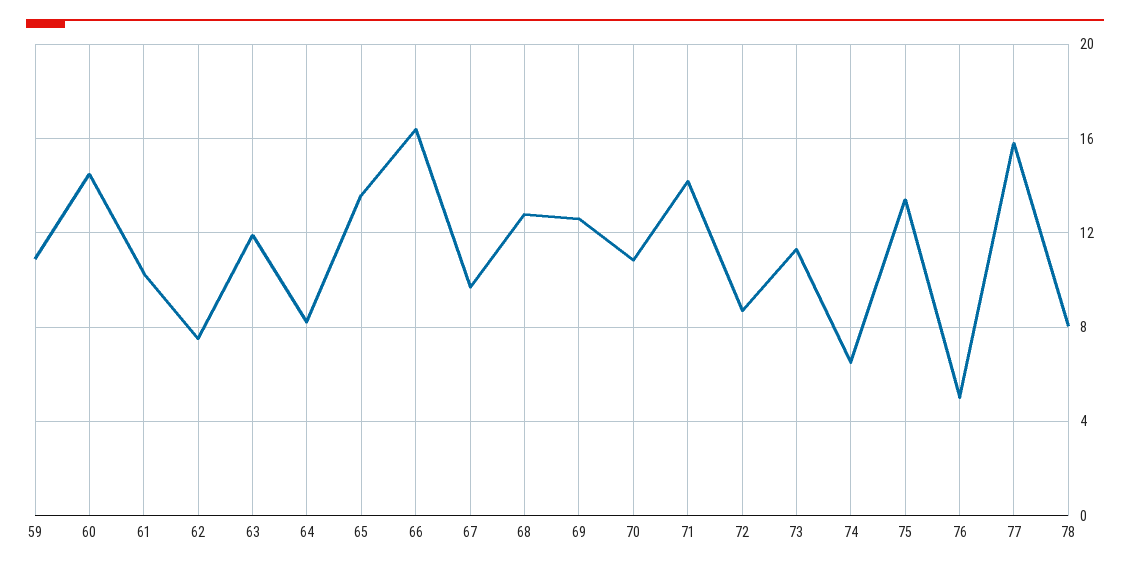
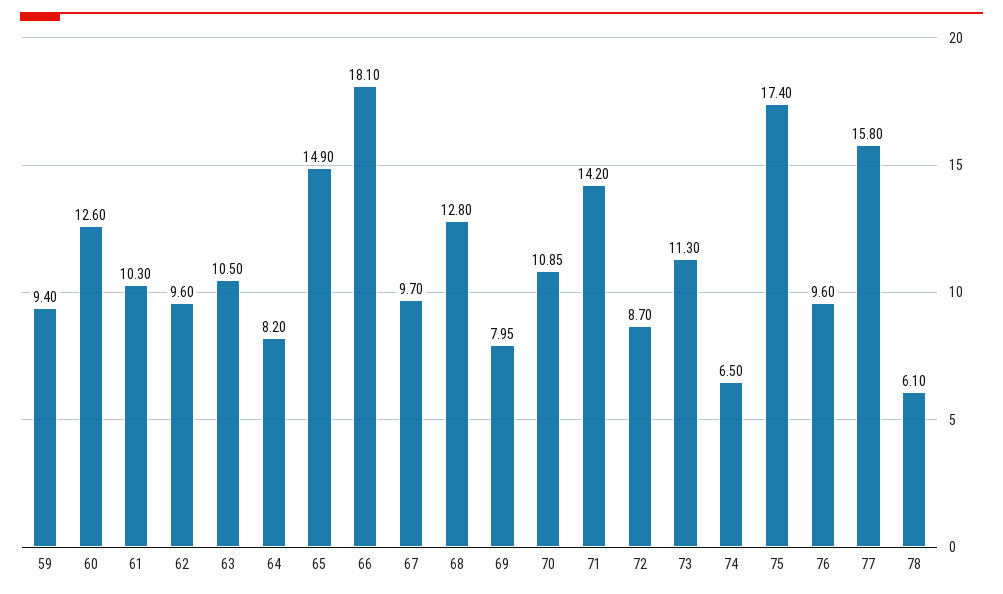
  {
-   "59": 11,
+   "59": 9.4,
-   "60": 14.5,
+   "60": 12.6,
    "61": 10.3,
-   "62": 7.5,
+   "62": 9.6,
-   "63": 12,
+   "63": 10.5,
    "64": 8.2,
-   "65": 13.5,
+   "65": 14.9,
-   "66": 16.5,
+   "66": 18.1,
    "67": 9.7,
    "68": 12.8,
-   "69": 12.5,
+   "69": 7.95,
    "70": 10.85,
    "71": 14.2,
    "72": 8.7,
    "73": 11.3,
    "74": 6.5,
-   "75": 13.5,
+   "75": 17.4,
-   "76": 5,
+   "76": 9.6,
    "77": 15.8,
-   "78": 8
+   "78": 6.1
  }

